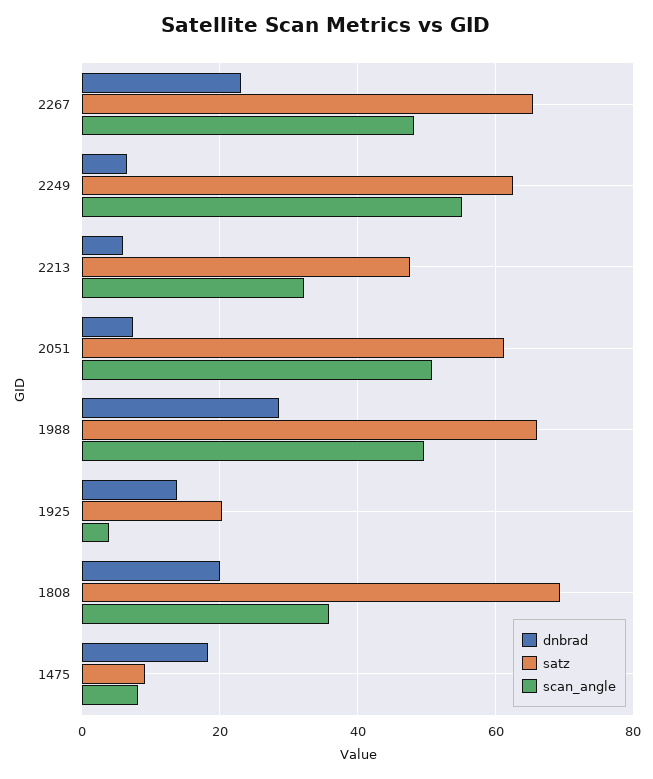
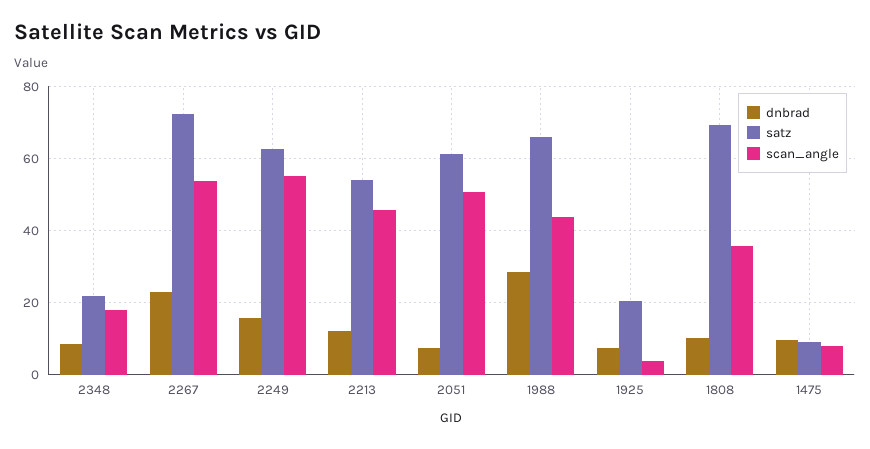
  {
    "dnbrad": {
      "2267": 24,
-     "2249": 6,
+     "2249": 16,
-     "2213": 6,
+     "2213": 12,
      "2051": 8,
      "1988": 28,
-     "1925": 14,
+     "1925": 8,
-     "1808": 20,
+     "1808": 10,
-     "1475": 18
+     "1475": 10,
+     "2348": 8
    },
    "satz": {
-     "2267": 66,
+     "2267": 72,
      "2249": 62,
-     "2213": 48,
+     "2213": 54,
      "2051": 62,
      "1988": 66,
      "1925": 20,
      "1808": 70,
-     "1475": 10
+     "1475": 10,
+     "2348": 22
    },
    "scan_angle": {
-     "2267": 48,
+     "2267": 54,
      "2249": 56,
-     "2213": 32,
+     "2213": 46,
      "2051": 50,
-     "1988": 50,
+     "1988": 44,
      "1925": 4,
      "1808": 36,
-     "1475": 8
+     "1475": 8,
+     "2348": 18
    }
  }

